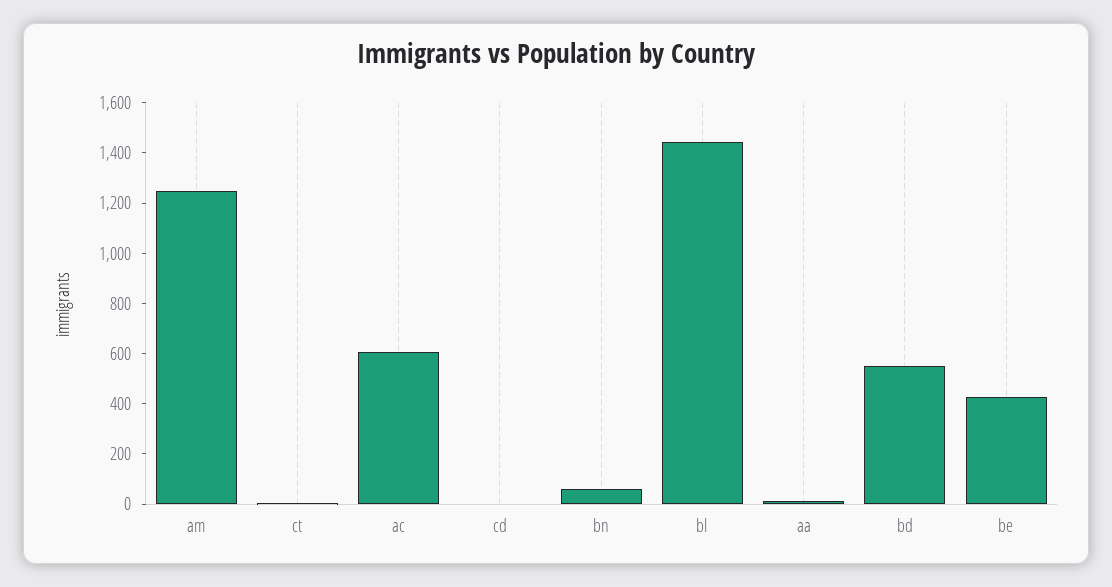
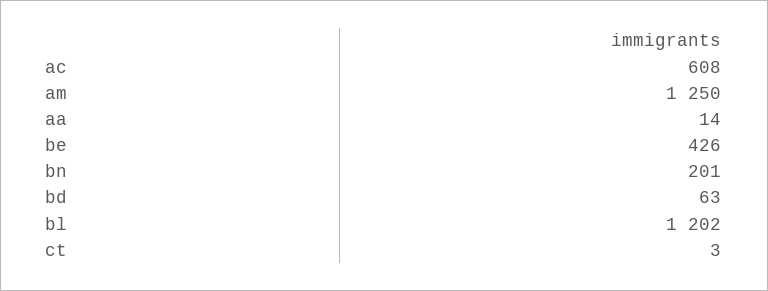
  {
    "am": 1250,
    "ct": 3,
    "ac": 608,
-   "cd": 0,
-   "bn": 50,
+   "bn": 201,
-   "bl": 1450,
+   "bl": 1202,
    "aa": 14,
-   "bd": 550,
+   "bd": 63,
    "be": 426
  }

